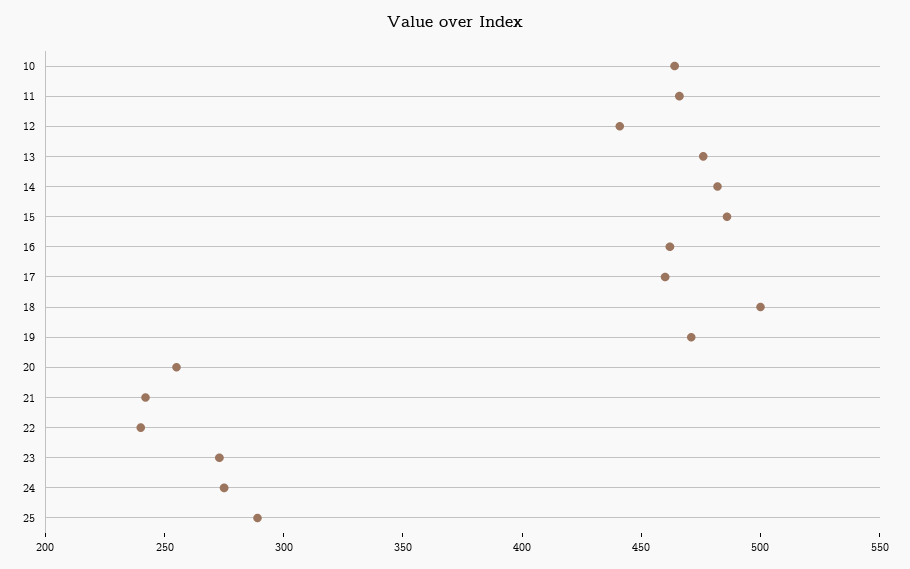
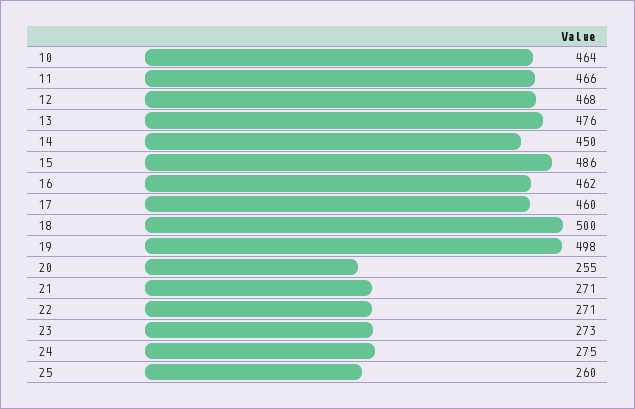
  {
    "10": 464,
    "11": 466,
-   "12": 440,
+   "12": 468,
    "13": 476,
-   "14": 480,
+   "14": 450,
    "15": 486,
    "16": 462,
    "17": 460,
    "18": 500,
-   "19": 470,
+   "19": 498,
    "20": 255,
-   "21": 240,
+   "21": 271,
-   "22": 240,
+   "22": 271,
    "23": 273,
    "24": 275,
-   "25": 290
+   "25": 260
  }

